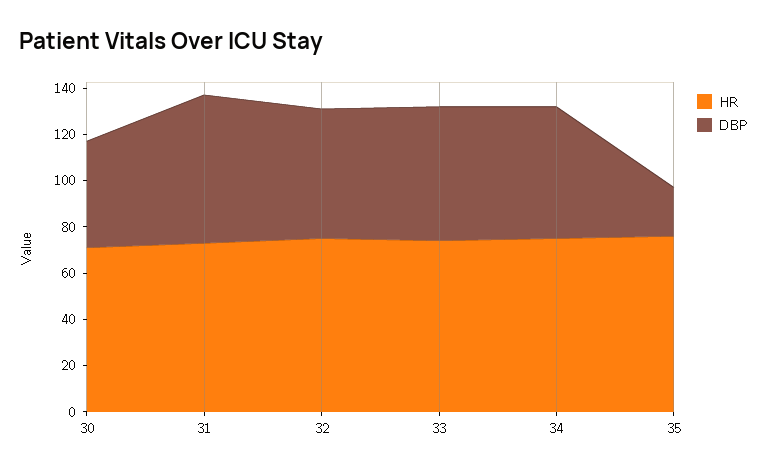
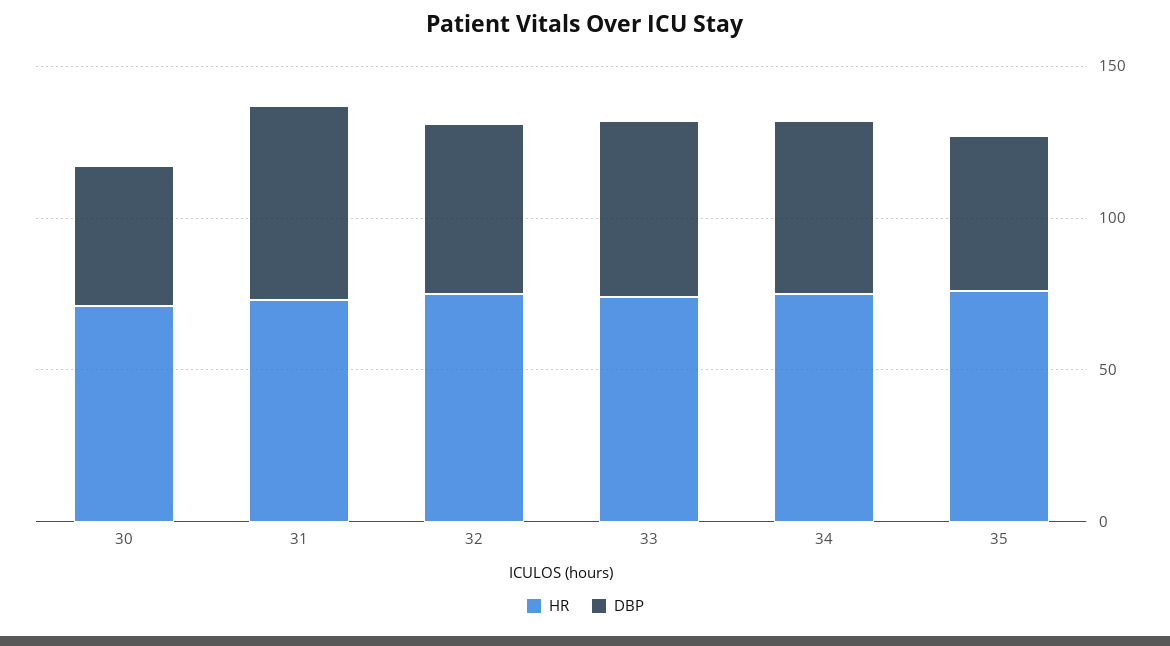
  {
    "HR": {
      "30": 70,
      "31": 75,
      "32": 75,
      "33": 75,
      "34": 75,
      "35": 75
    },
    "DBP": {
      "30": 45,
      "31": 65,
      "32": 55,
      "33": 60,
      "34": 55,
-     "35": 20
+     "35": 50
    }
  }

